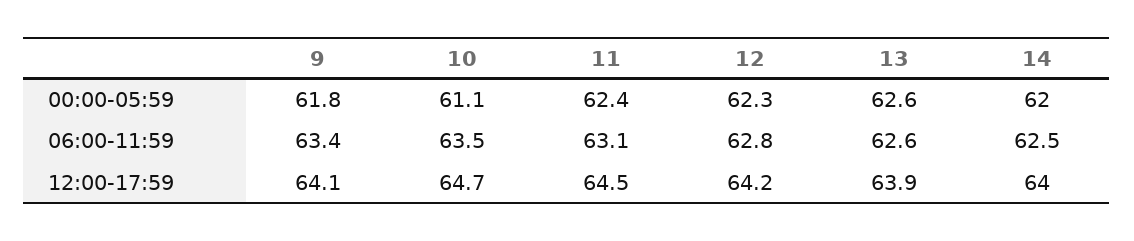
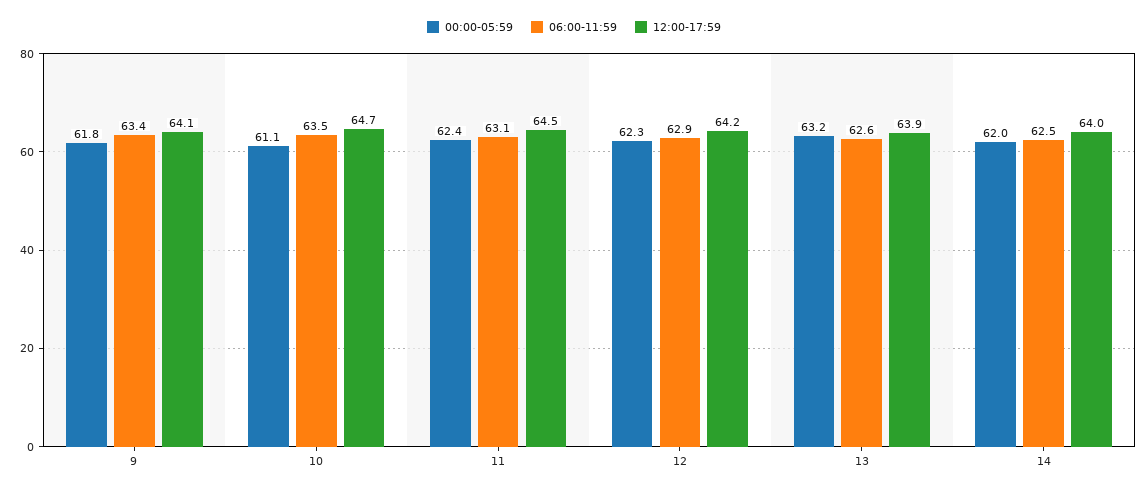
  {
    "00:00-05:59": {
      "9": 61.8,
      "10": 61.1,
      "11": 62.4,
      "12": 62.3,
-     "13": 62.6,
+     "13": 63.2,
      "14": 62
    },
    "06:00-11:59": {
      "9": 63.4,
      "10": 63.5,
      "11": 63.1,
-     "12": 62.8,
+     "12": 62.9,
      "13": 62.6,
      "14": 62.5
    },
    "12:00-17:59": {
      "9": 64.1,
      "10": 64.7,
      "11": 64.5,
      "12": 64.2,
      "13": 63.9,
      "14": 64
    }
  }

